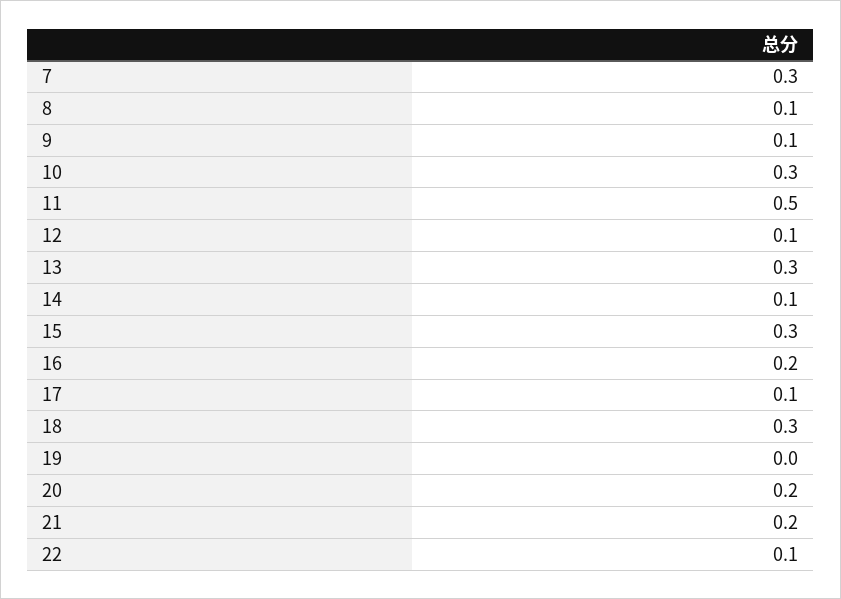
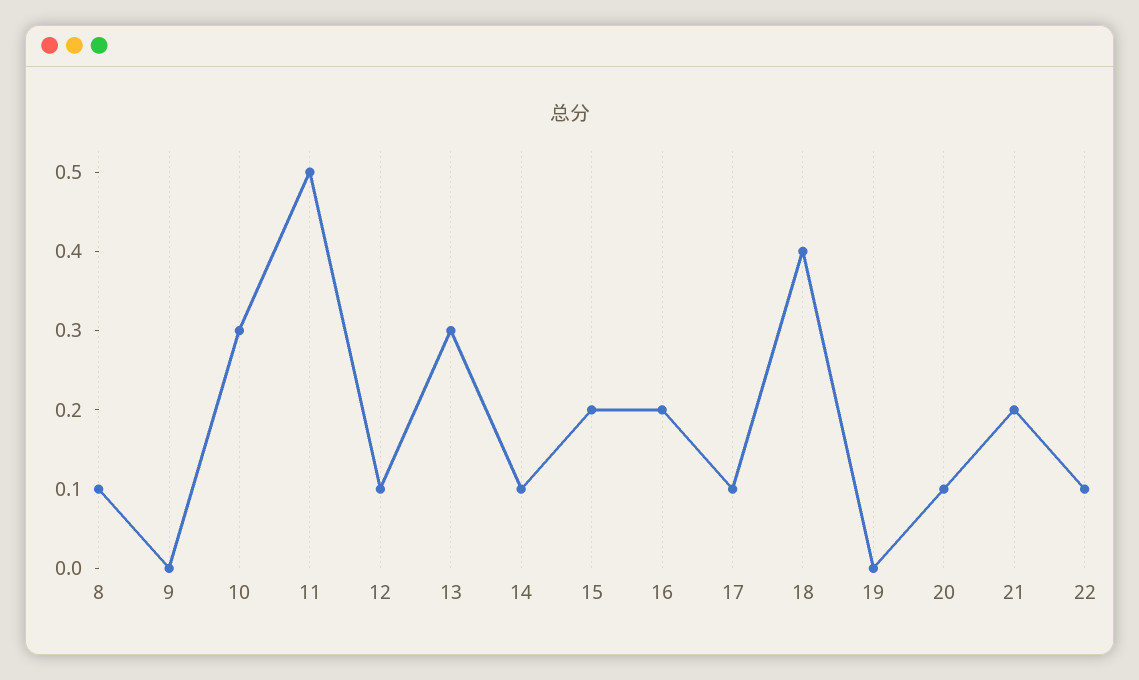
  {
-   "7": 0.3,
    "8": 0.1,
-   "9": 0.1,
+   "9": 0,
    "10": 0.3,
    "11": 0.5,
    "12": 0.1,
    "13": 0.3,
    "14": 0.1,
-   "15": 0.3,
+   "15": 0.2,
    "16": 0.2,
    "17": 0.1,
-   "18": 0.3,
+   "18": 0.4,
    "19": 0,
-   "20": 0.2,
+   "20": 0.1,
    "21": 0.2,
    "22": 0.1
  }

